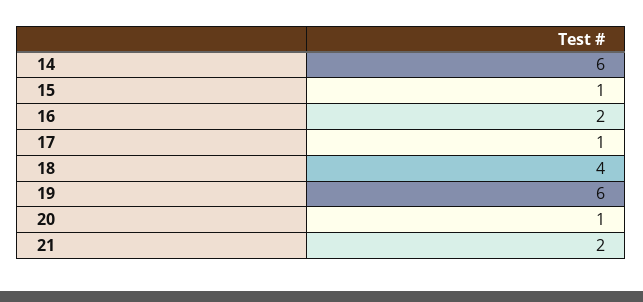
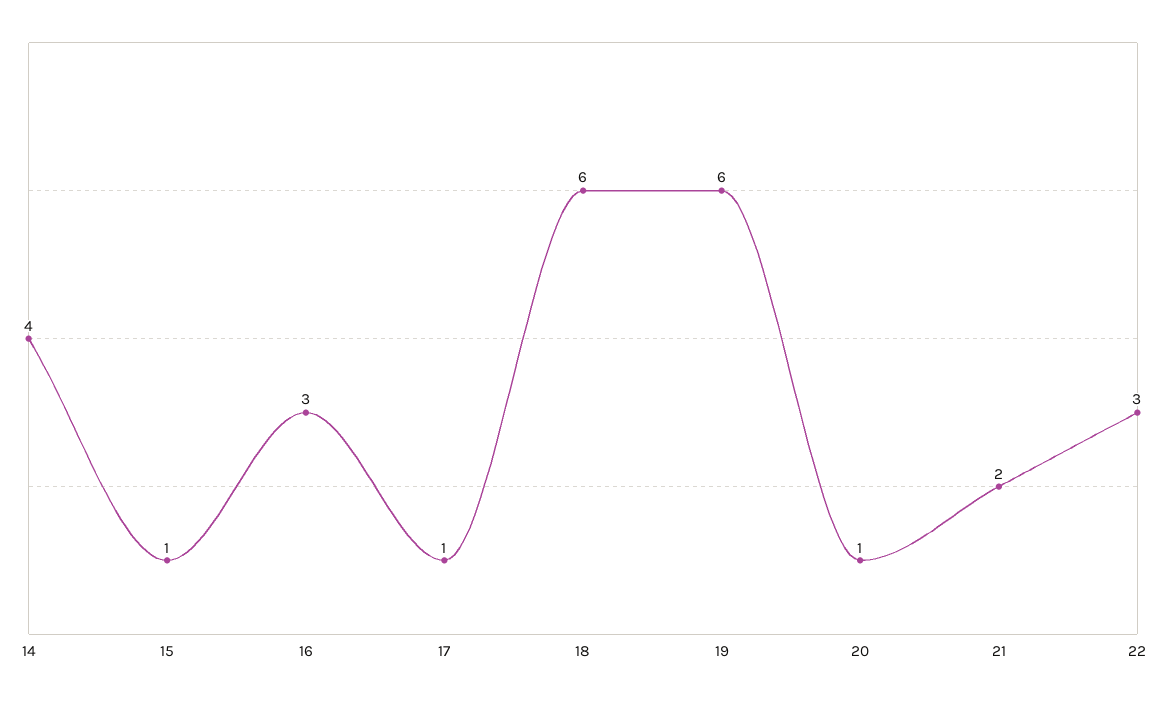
  {
-   "14": 6,
+   "14": 4,
    "15": 1,
-   "16": 2,
+   "16": 3,
    "17": 1,
-   "18": 4,
+   "18": 6,
    "19": 6,
    "20": 1,
-   "21": 2
+   "21": 2,
+   "22": 3
  }

